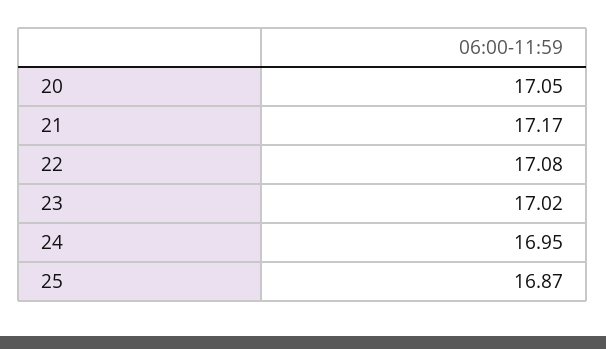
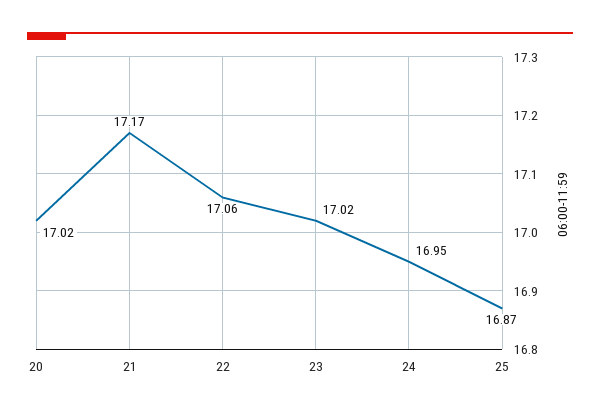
  {
-   "20": 17.05,
+   "20": 17.02,
    "21": 17.17,
-   "22": 17.08,
+   "22": 17.06,
    "23": 17.02,
    "24": 16.95,
    "25": 16.87
  }

